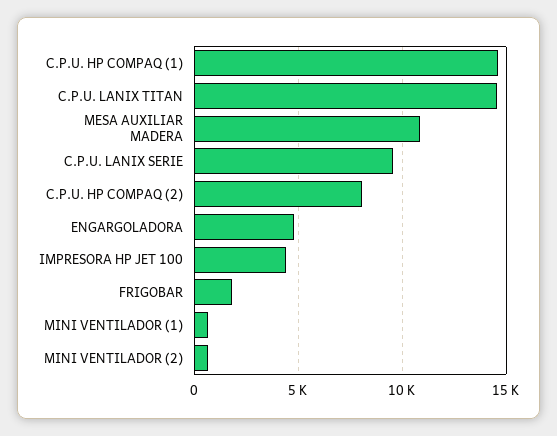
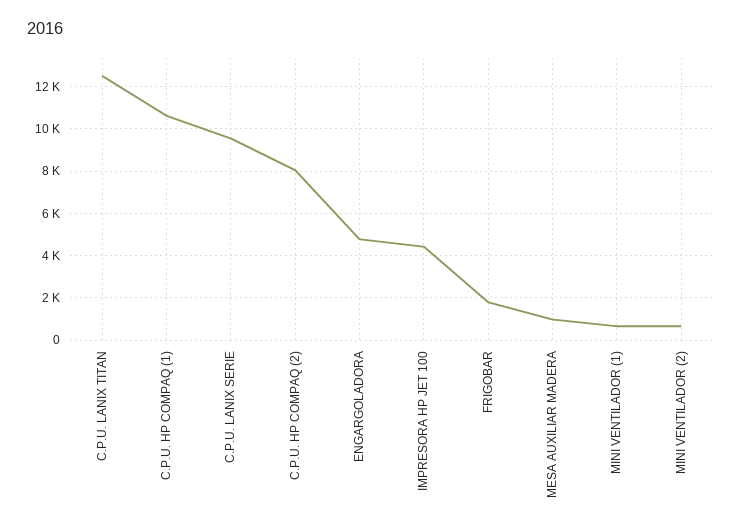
  {
-   "C.P.U. HP COMPAQ (1)": 14500,
+   "C.P.U. HP COMPAQ (1)": 10500,
-   "C.P.U. LANIX TITAN": 14500,
+   "C.P.U. LANIX TITAN": 12500,
-   "MESA AUXILIAR MADERA": 11000,
+   "MESA AUXILIAR MADERA": 1000,
    "C.P.U. LANIX SERIE": 9500,
    "C.P.U. HP COMPAQ (2)": 8000,
    "ENGARGOLADORA": 5000,
    "IMPRESORA HP JET 100": 4500,
    "FRIGOBAR": 2000,
    "MINI VENTILADOR (1)": 500,
    "MINI VENTILADOR (2)": 500
  }

